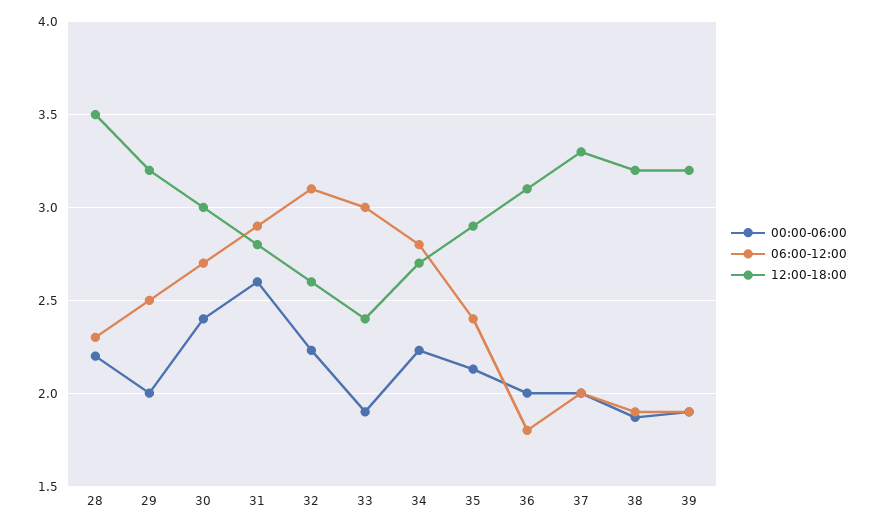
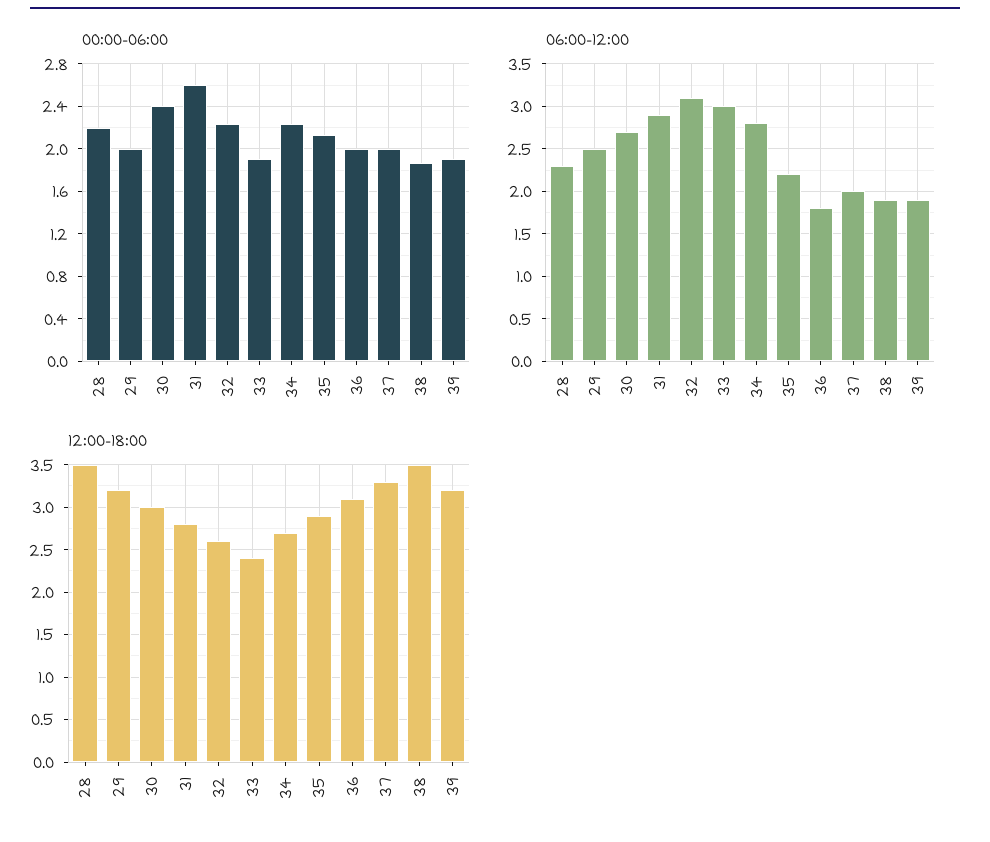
  {
    "00:00-06:00": {
      "28": 2.2,
      "29": 2,
      "30": 2.4,
      "31": 2.6,
      "32": 2.25,
      "33": 1.9,
      "34": 2.25,
      "35": 2.15,
      "36": 2,
      "37": 2,
      "38": 1.85,
      "39": 1.9
    },
    "06:00-12:00": {
      "28": 2.3,
      "29": 2.5,
      "30": 2.7,
      "31": 2.9,
      "32": 3.1,
      "33": 3,
      "34": 2.8,
-     "35": 2.4,
+     "35": 2.2,
      "36": 1.8,
      "37": 2,
      "38": 1.9,
      "39": 1.9
    },
    "12:00-18:00": {
      "28": 3.5,
      "29": 3.2,
      "30": 3,
      "31": 2.8,
      "32": 2.6,
      "33": 2.4,
      "34": 2.7,
      "35": 2.9,
      "36": 3.1,
      "37": 3.3,
-     "38": 3.2,
+     "38": 3.5,
      "39": 3.2
    }
  }

